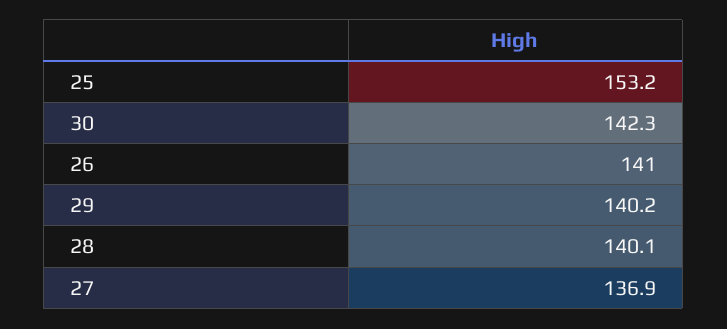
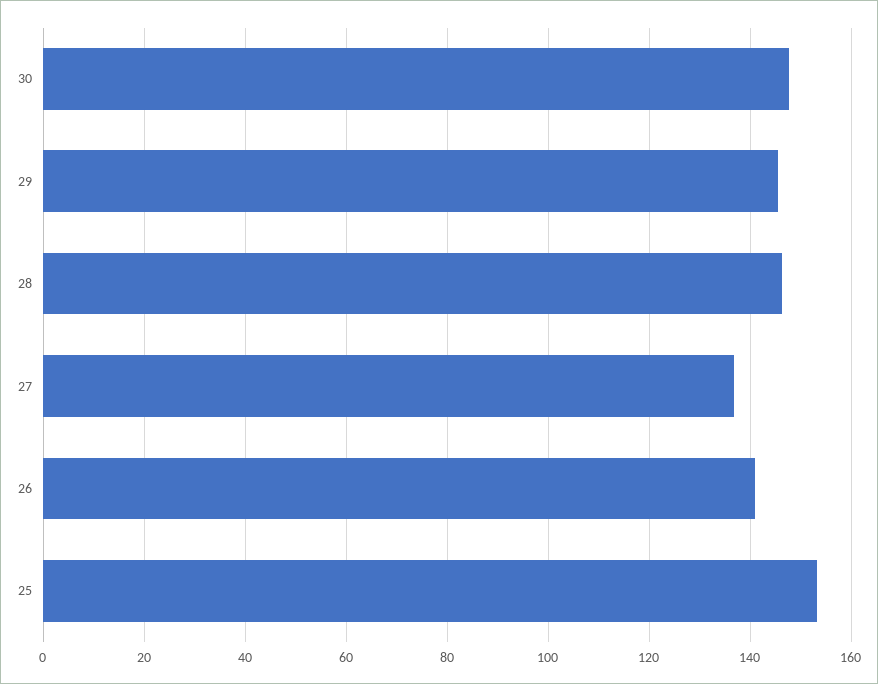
  {
    "25": 153.2,
-   "30": 142.3,
+   "30": 148,
    "26": 141,
-   "29": 140.2,
+   "29": 146,
-   "28": 140.1,
+   "28": 146,
    "27": 136.9
  }

